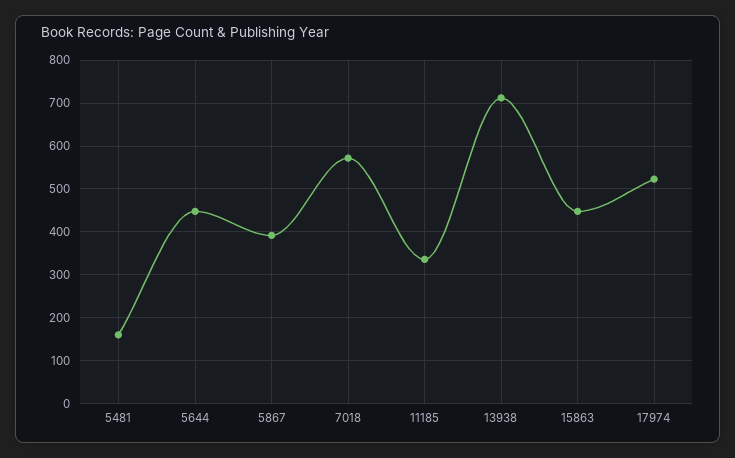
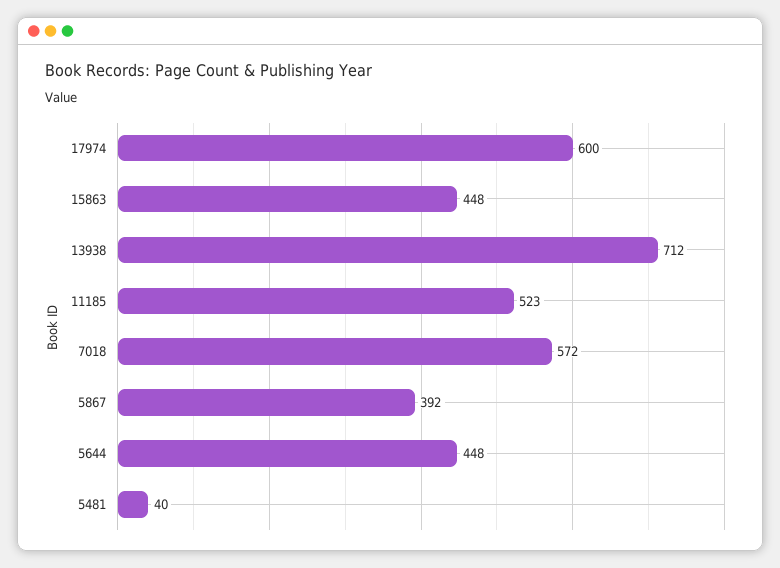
  {
-   "5481": 160,
+   "5481": 40,
    "5644": 448,
    "5867": 392,
    "7018": 572,
-   "11185": 340,
+   "11185": 523,
    "13938": 712,
    "15863": 448,
-   "17974": 520
+   "17974": 600
  }

